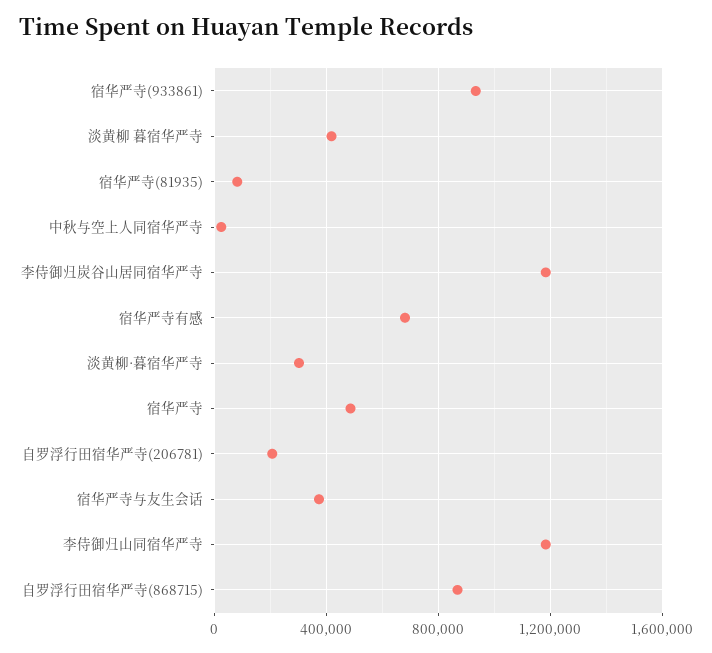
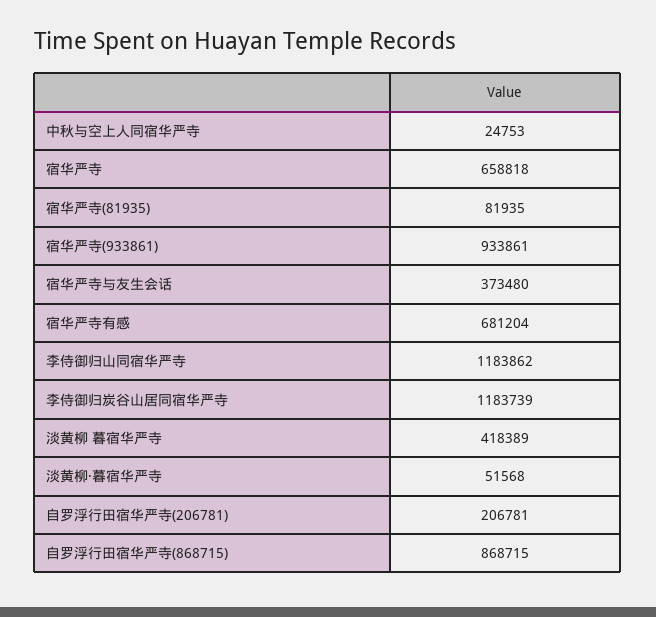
  {
    "宿华严寺(933861)": 933861,
    "淡黄柳 暮宿华严寺": 418389,
    "宿华严寺(81935)": 81935,
    "中秋与空上人同宿华严寺": 24753,
    "李侍御归炭谷山居同宿华严寺": 1183739,
    "宿华严寺有感": 681204,
-   "淡黄柳·暮宿华严寺": 300000,
+   "淡黄柳·暮宿华严寺": 51568,
-   "宿华严寺": 500000,
+   "宿华严寺": 658818,
    "自罗浮行田宿华严寺(206781)": 206781,
    "宿华严寺与友生会话": 373480,
    "李侍御归山同宿华严寺": 1183862,
    "自罗浮行田宿华严寺(868715)": 868715
  }

